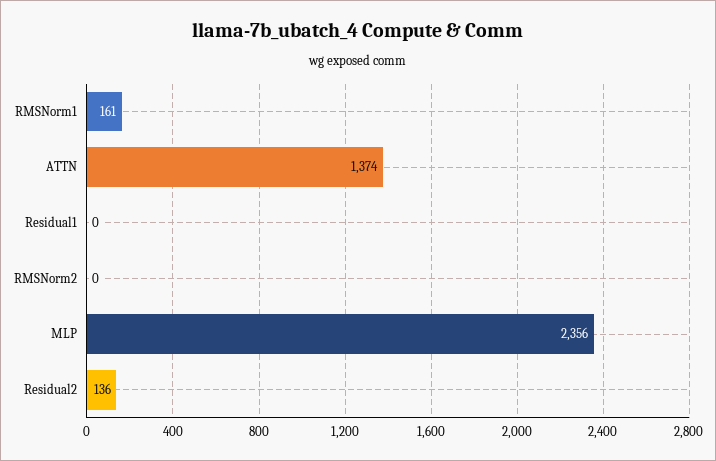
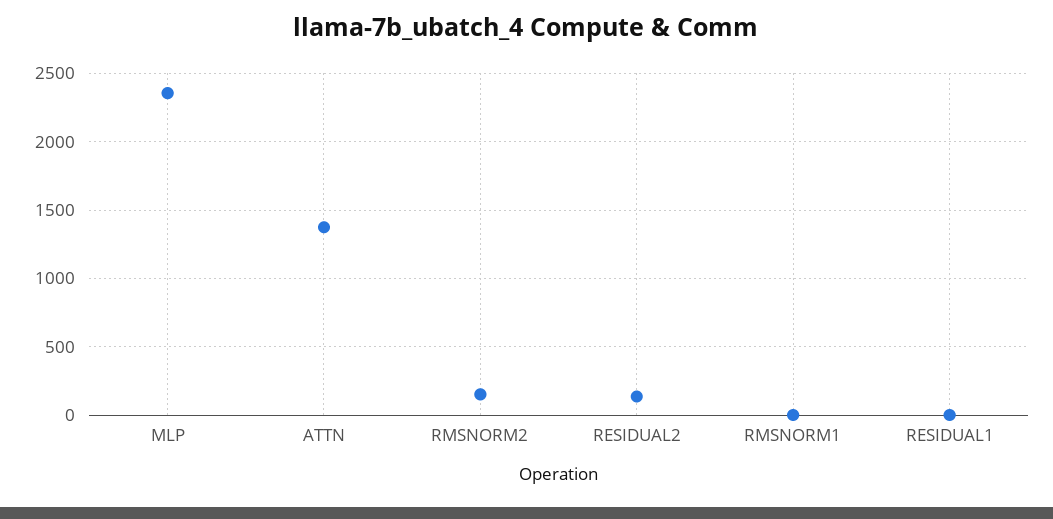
  {
-   "RMSNorm1": 161,
+   "RMSNorm1": 0,
    "ATTN": 1374,
    "Residual1": 0,
-   "RMSNorm2": 0,
+   "RMSNorm2": 150,
    "MLP": 2356,
    "Residual2": 136
  }

